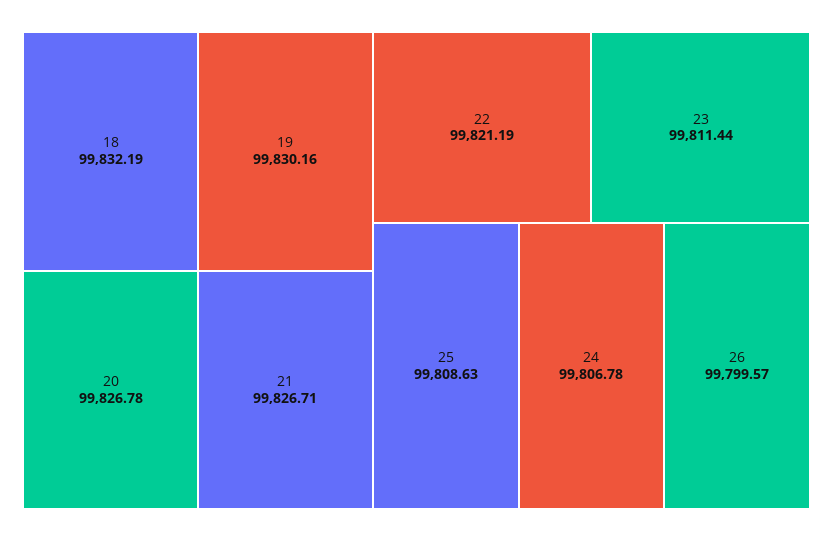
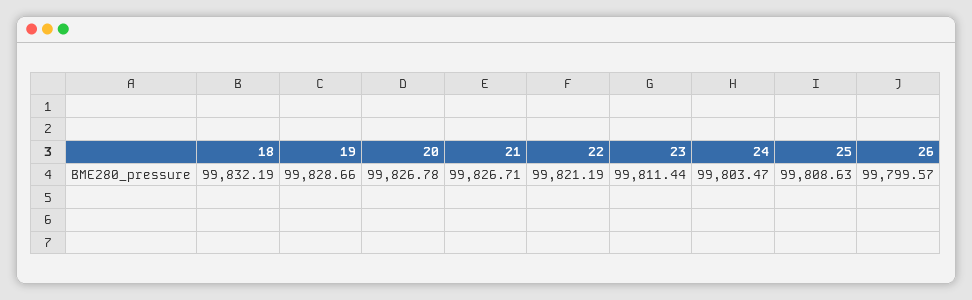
  {
    "18": 99832.19,
-   "19": 99830.16,
+   "19": 99828.66,
    "20": 99826.78,
    "21": 99826.71,
    "22": 99821.19,
    "23": 99811.44,
    "25": 99808.63,
-   "24": 99806.78,
+   "24": 99803.47,
    "26": 99799.57
  }

